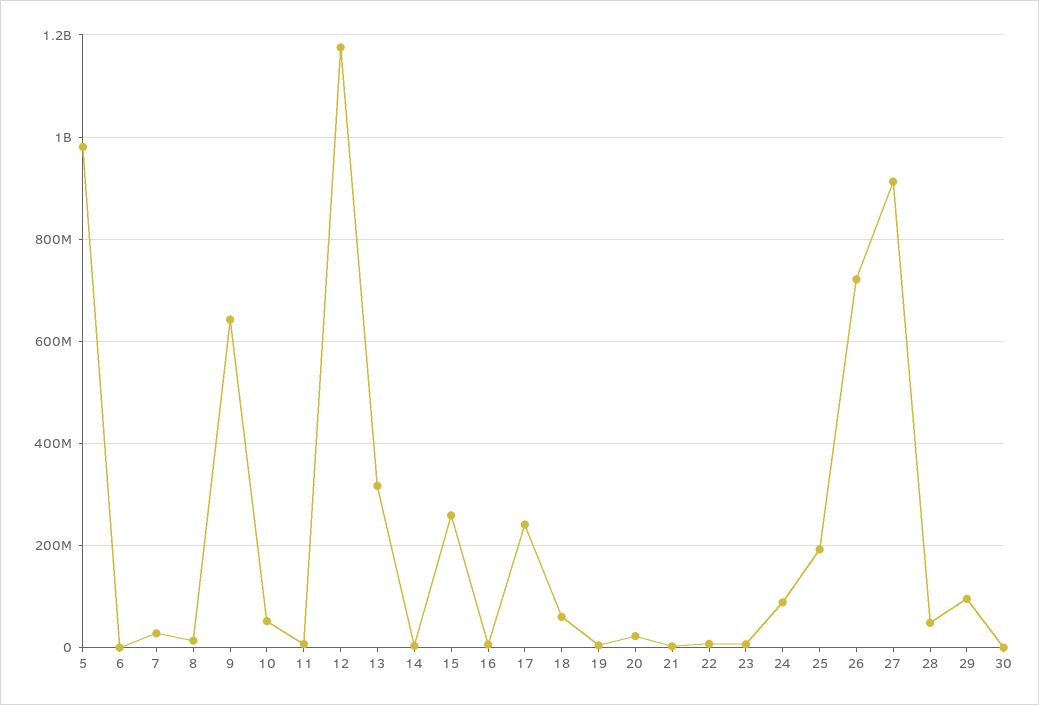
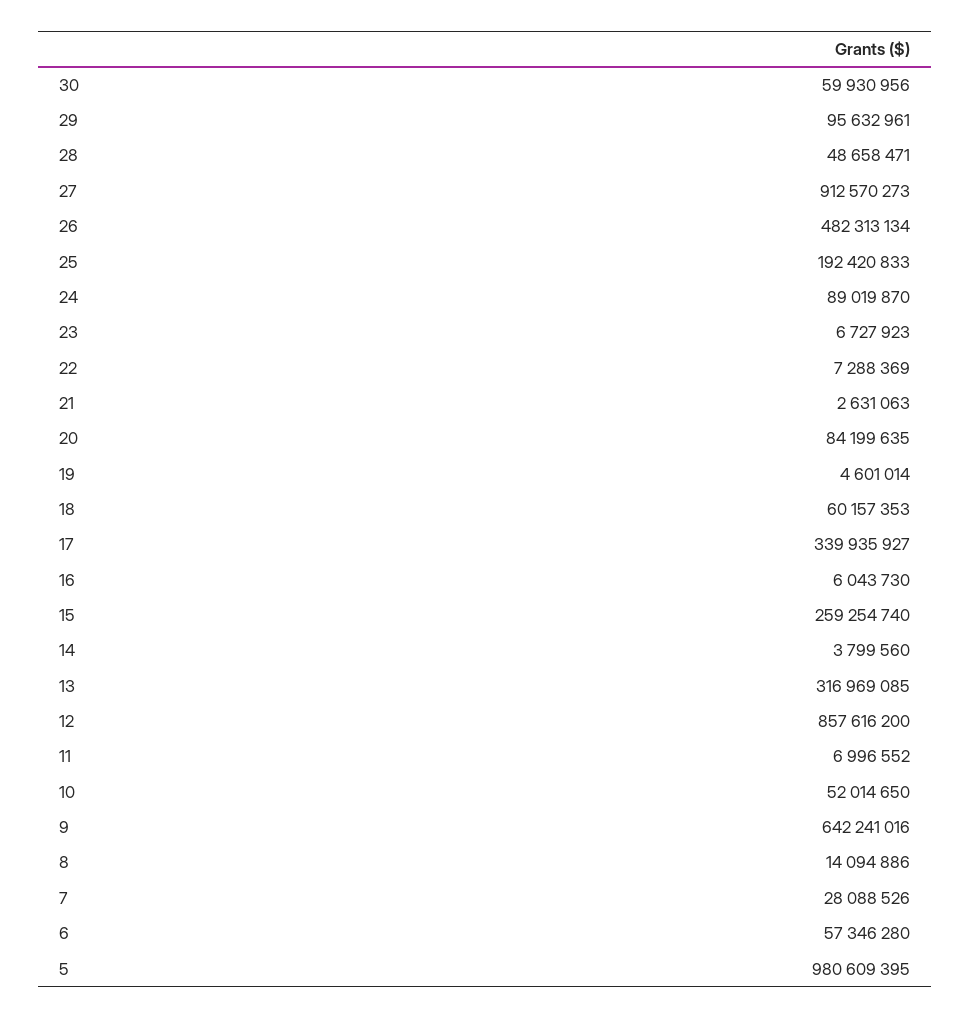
  {
    "5": 980609395,
-   "6": 0,
+   "6": 57346280,
    "7": 28088526,
    "8": 14094886,
    "9": 642241016,
    "10": 52014650,
    "11": 6996552,
-   "12": 1180000000,
+   "12": 857616200,
    "13": 316969085,
    "14": 3799560,
    "15": 259254740,
    "16": 6043730,
-   "17": 240000000,
+   "17": 339935927,
    "18": 60157353,
    "19": 4601014,
-   "20": 20000000,
+   "20": 84199635,
    "21": 2631063,
    "22": 7288369,
    "23": 6727923,
    "24": 89019870,
    "25": 192420833,
-   "26": 720000000,
+   "26": 482313134,
    "27": 912570273,
    "28": 48658471,
    "29": 95632961,
-   "30": 0
+   "30": 59930956
  }

